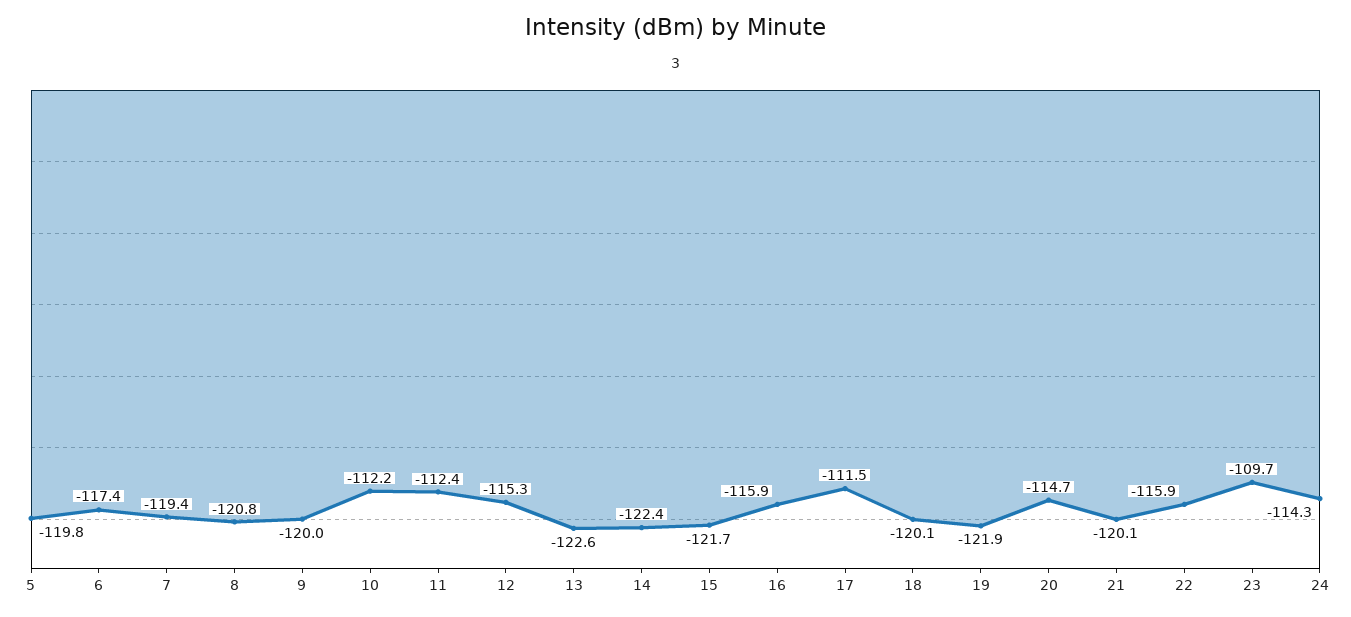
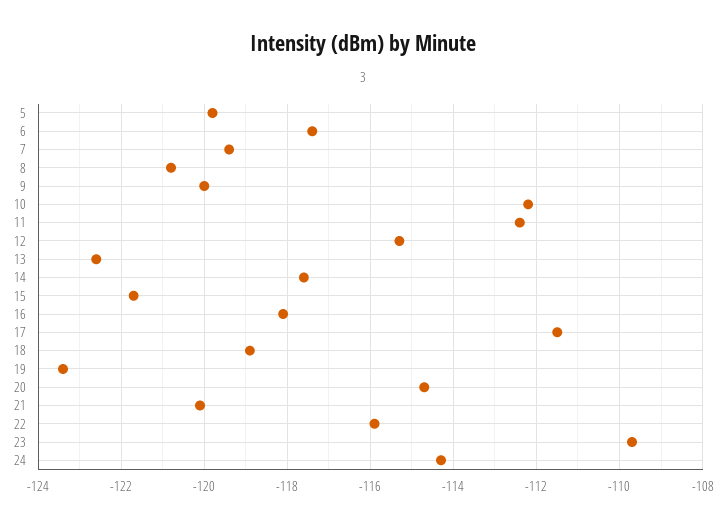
  {
    "5": -119.8,
    "6": -117.4,
    "7": -119.4,
    "8": -120.8,
    "9": -120,
    "10": -112.2,
    "11": -112.4,
    "12": -115.3,
    "13": -122.6,
-   "14": -122.4,
+   "14": -117.5,
    "15": -121.7,
-   "16": -115.9,
+   "16": -118,
    "17": -111.5,
-   "18": -120.1,
+   "18": -119,
-   "19": -121.9,
+   "19": -123.5,
    "20": -114.7,
    "21": -120.1,
    "22": -115.9,
    "23": -109.7,
    "24": -114.3
  }

